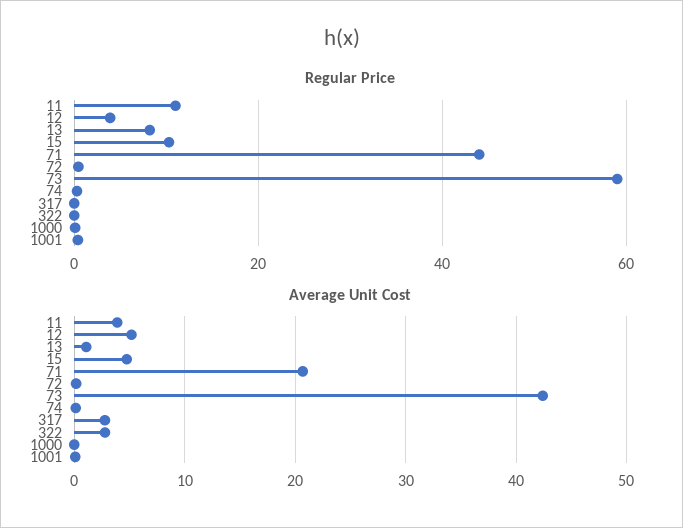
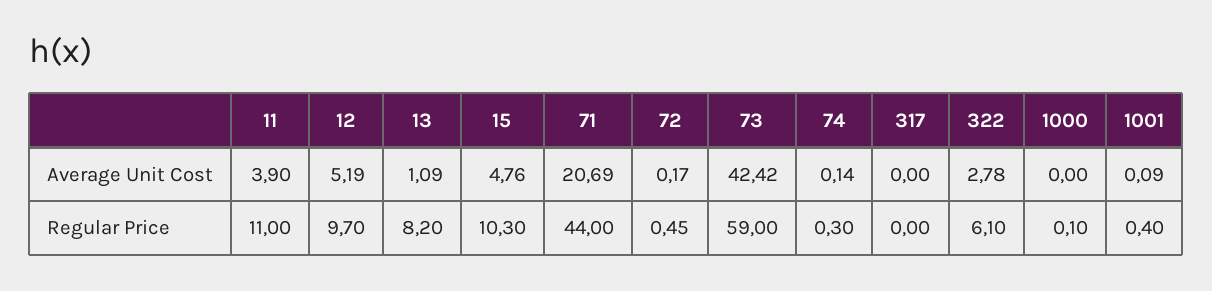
  {
    "Regular Price": {
      "11": 11,
-     "12": 4,
+     "12": 9.7,
      "13": 8.2,
      "15": 10.3,
      "71": 44,
      "72": 0.45,
      "73": 59,
      "74": 0.3,
      "317": 0,
-     "322": 0,
+     "322": 6.1,
      "1000": 0.1,
      "1001": 0.4
    },
    "Average Unit Cost": {
      "11": 3.9,
      "12": 5.19,
      "13": 1.09,
      "15": 4.76,
      "71": 20.69,
      "72": 0.17,
      "73": 42.42,
      "74": 0.14,
-     "317": 3,
+     "317": 0,
      "322": 2.78,
      "1000": 0,
      "1001": 0.09
    }
  }

